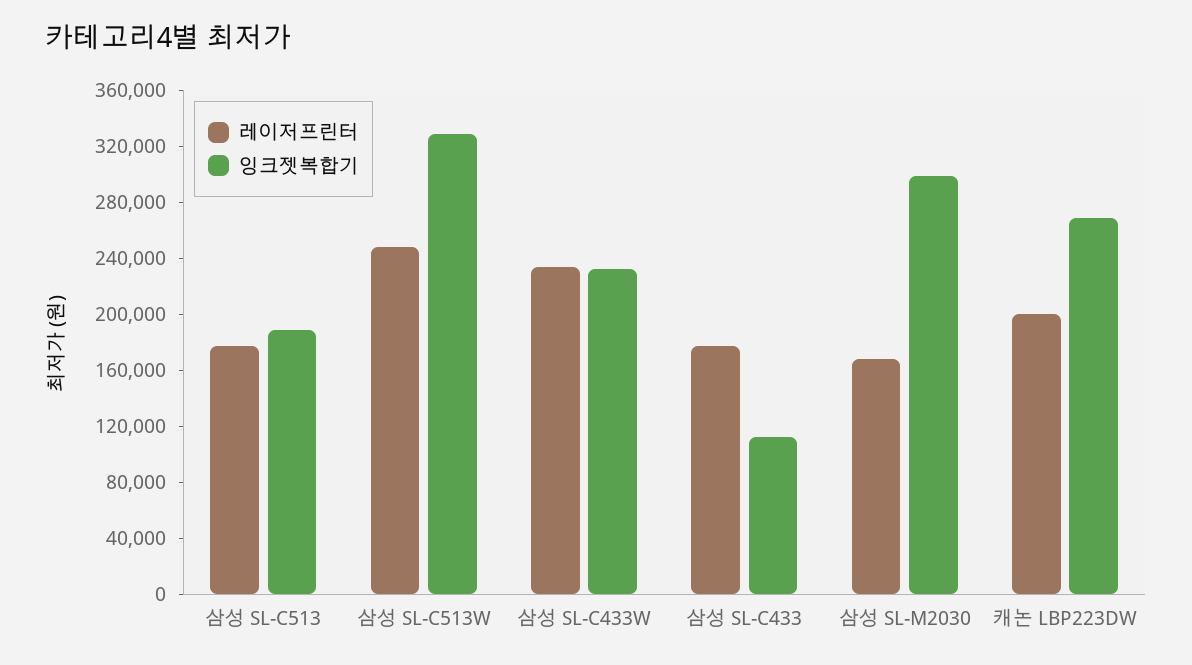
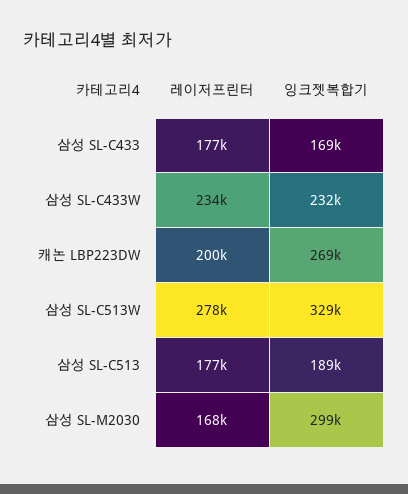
  {
    "레이저프린터": {
      "삼성 SL-C513": 177000,
-     "삼성 SL-C513W": 250000,
+     "삼성 SL-C513W": 278000,
      "삼성 SL-C433W": 234000,
      "삼성 SL-C433": 177000,
      "삼성 SL-M2030": 168000,
      "캐논 LBP223DW": 200000
    },
    "잉크젯복합기": {
      "삼성 SL-C513": 189000,
      "삼성 SL-C513W": 329000,
      "삼성 SL-C433W": 232000,
-     "삼성 SL-C433": 110000,
+     "삼성 SL-C433": 169000,
      "삼성 SL-M2030": 299000,
      "캐논 LBP223DW": 269000
    }
  }

